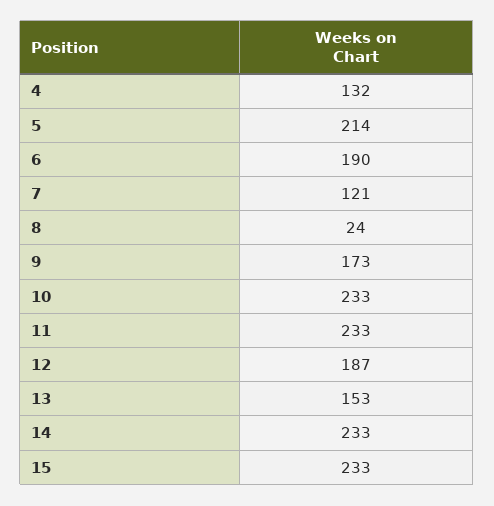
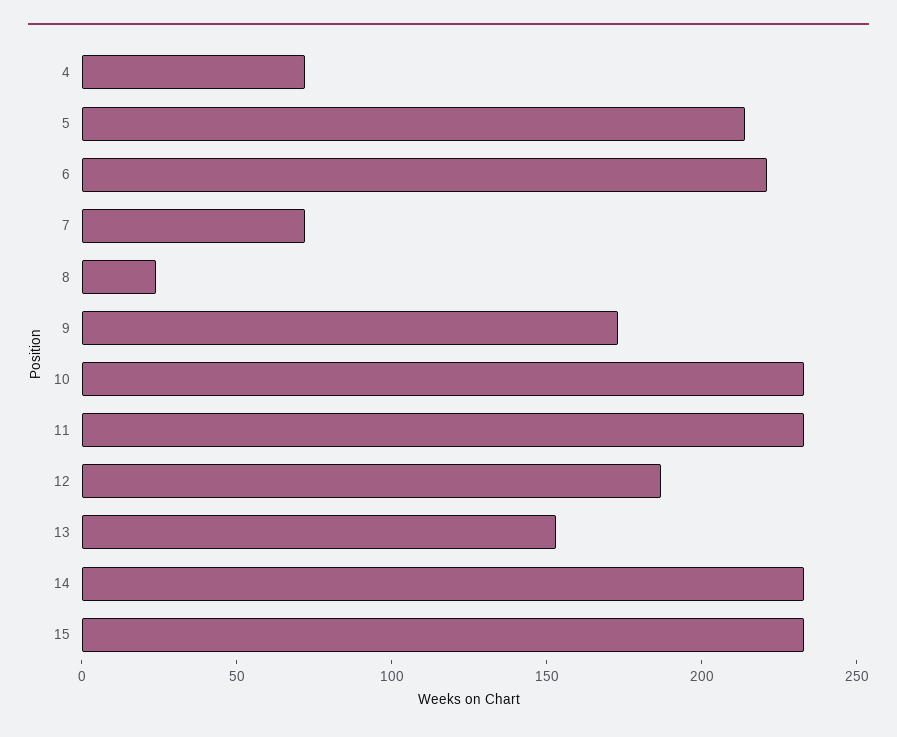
  {
-   "4": 132,
+   "4": 70,
    "5": 214,
-   "6": 190,
+   "6": 220,
-   "7": 121,
+   "7": 70,
    "8": 24,
    "9": 173,
    "10": 233,
    "11": 233,
    "12": 187,
    "13": 153,
    "14": 233,
    "15": 233
  }

